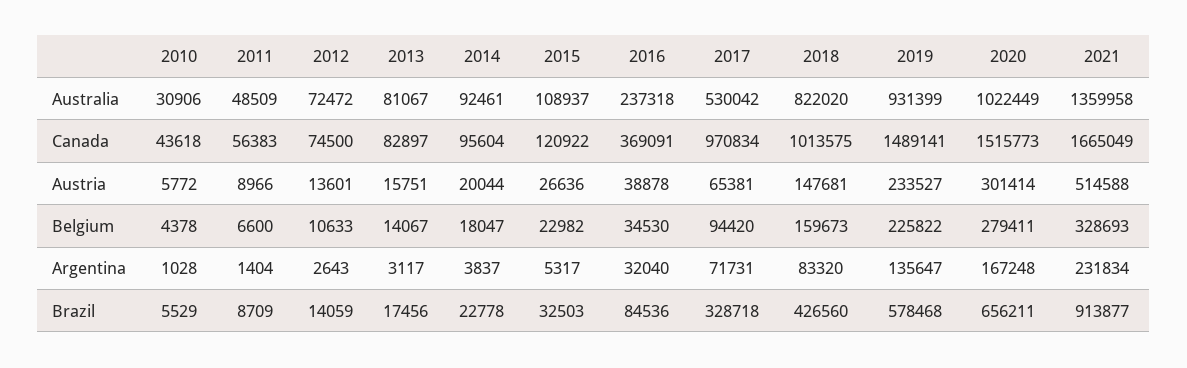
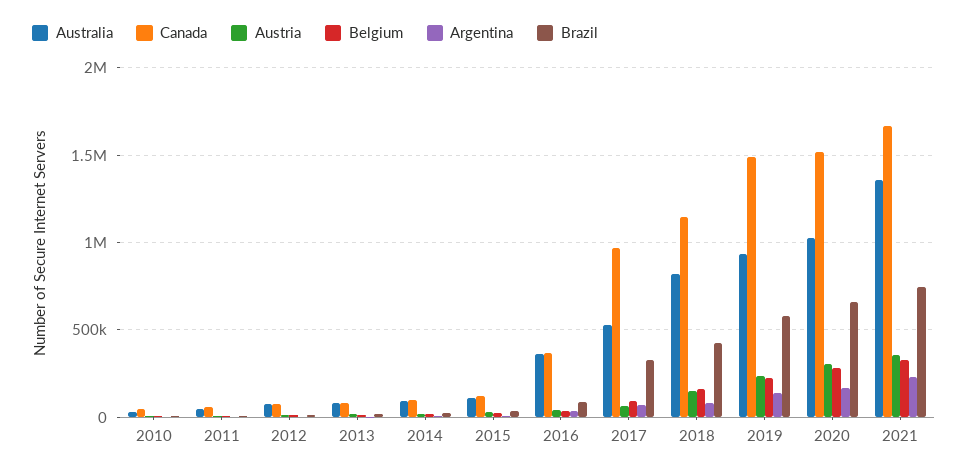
  {
    "Australia": {
      "2010": 30906,
      "2011": 48509,
      "2012": 72472,
      "2013": 81067,
      "2014": 92461,
      "2015": 108937,
-     "2016": 237318,
+     "2016": 350000,
      "2017": 530042,
      "2018": 822020,
      "2019": 931399,
      "2020": 1022449,
      "2021": 1359958
    },
    "Canada": {
      "2010": 43618,
      "2011": 56383,
      "2012": 74500,
      "2013": 82897,
      "2014": 95604,
      "2015": 120922,
      "2016": 369091,
      "2017": 970834,
-     "2018": 1013575,
+     "2018": 1150000,
      "2019": 1489141,
      "2020": 1515773,
      "2021": 1665049
    },
    "Austria": {
      "2010": 5772,
      "2011": 8966,
      "2012": 13601,
      "2013": 15751,
      "2014": 20044,
      "2015": 26636,
      "2016": 38878,
      "2017": 65381,
      "2018": 147681,
      "2019": 233527,
      "2020": 301414,
-     "2021": 514588
+     "2021": 350000
    },
    "Belgium": {
      "2010": 4378,
      "2011": 6600,
      "2012": 10633,
      "2013": 14067,
      "2014": 18047,
      "2015": 22982,
      "2016": 34530,
      "2017": 94420,
      "2018": 159673,
      "2019": 225822,
      "2020": 279411,
      "2021": 328693
    },
    "Argentina": {
      "2010": 1028,
      "2011": 1404,
      "2012": 2643,
      "2013": 3117,
      "2014": 3837,
      "2015": 5317,
      "2016": 32040,
      "2017": 71731,
      "2018": 83320,
      "2019": 135647,
      "2020": 167248,
      "2021": 231834
    },
    "Brazil": {
      "2010": 5529,
      "2011": 8709,
      "2012": 14059,
      "2013": 17456,
      "2014": 22778,
      "2015": 32503,
      "2016": 84536,
      "2017": 328718,
      "2018": 426560,
      "2019": 578468,
      "2020": 656211,
-     "2021": 913877
+     "2021": 750000
    }
  }

